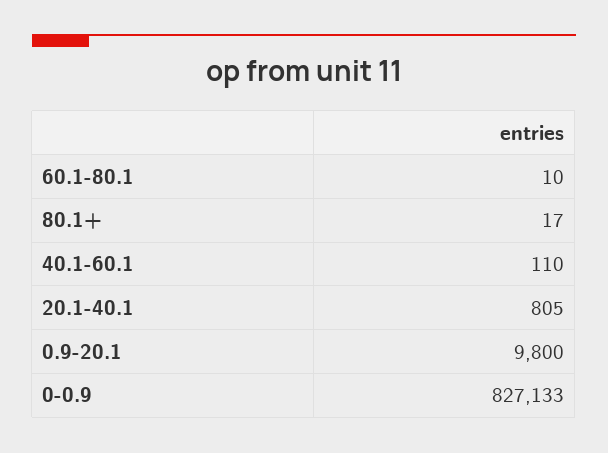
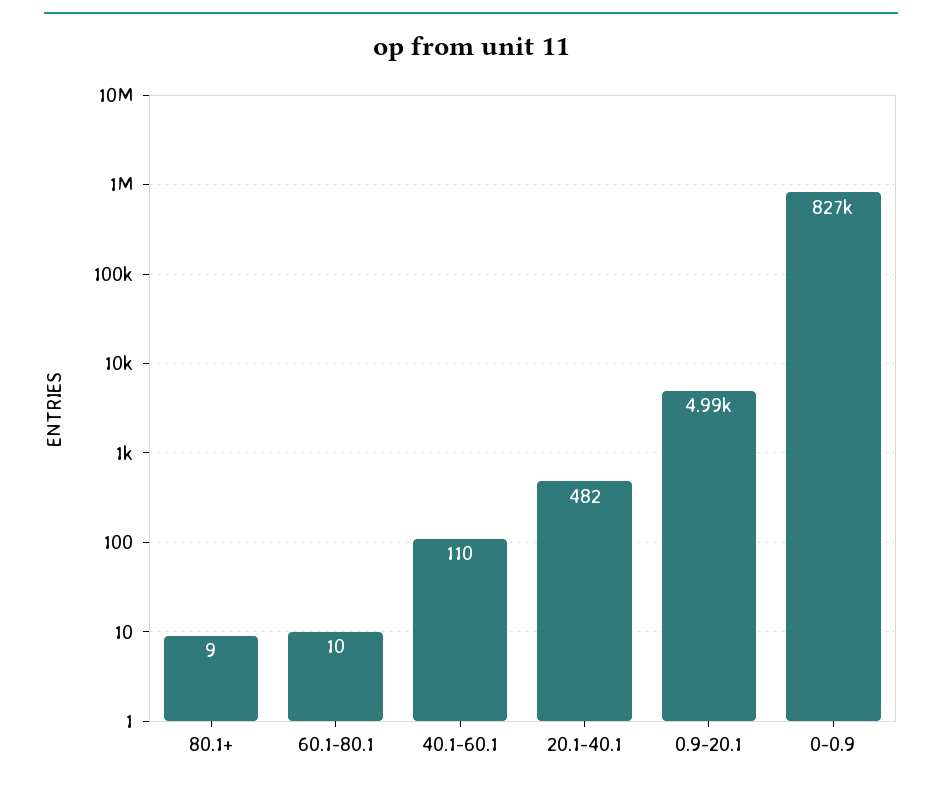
  {
    "60.1-80.1": 10,
-   "80.1+": 17,
+   "80.1+": 9,
    "40.1-60.1": 110,
-   "20.1-40.1": 805,
+   "20.1-40.1": 482,
-   "0.9-20.1": 9800,
+   "0.9-20.1": 4990,
    "0-0.9": 827133
  }

